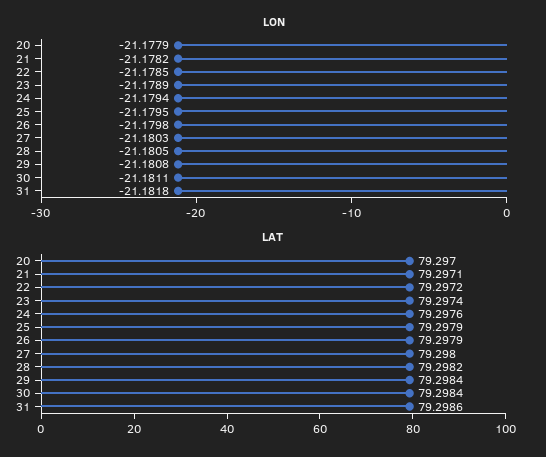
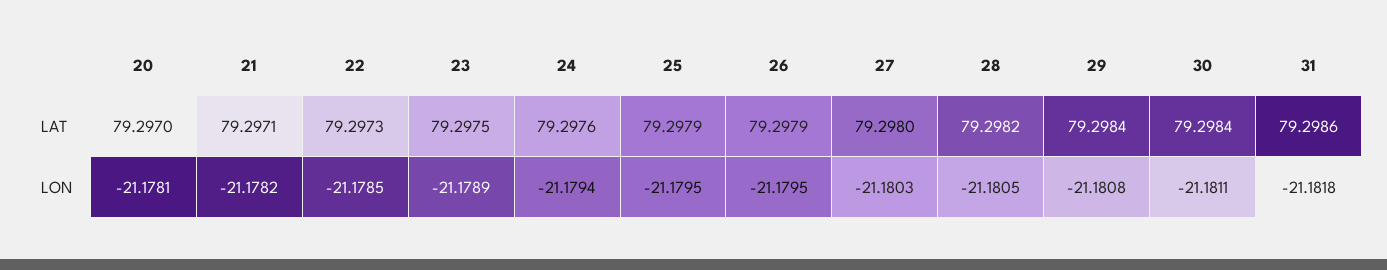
  {
    "LON": {
-     "20": -21.1779,
+     "20": -21.1781,
      "21": -21.1782,
      "22": -21.1785,
      "23": -21.1789,
      "24": -21.1794,
      "25": -21.1795,
-     "26": -21.1798,
+     "26": -21.1795,
      "27": -21.1803,
      "28": -21.1805,
      "29": -21.1808,
      "30": -21.1811,
      "31": -21.1818
    },
    "LAT": {
      "20": 79.297,
      "21": 79.2971,
-     "22": 79.2972,
+     "22": 79.2973,
-     "23": 79.2974,
+     "23": 79.2975,
      "24": 79.2976,
      "25": 79.2979,
      "26": 79.2979,
      "27": 79.298,
      "28": 79.2982,
      "29": 79.2984,
      "30": 79.2984,
      "31": 79.2986
    }
  }

